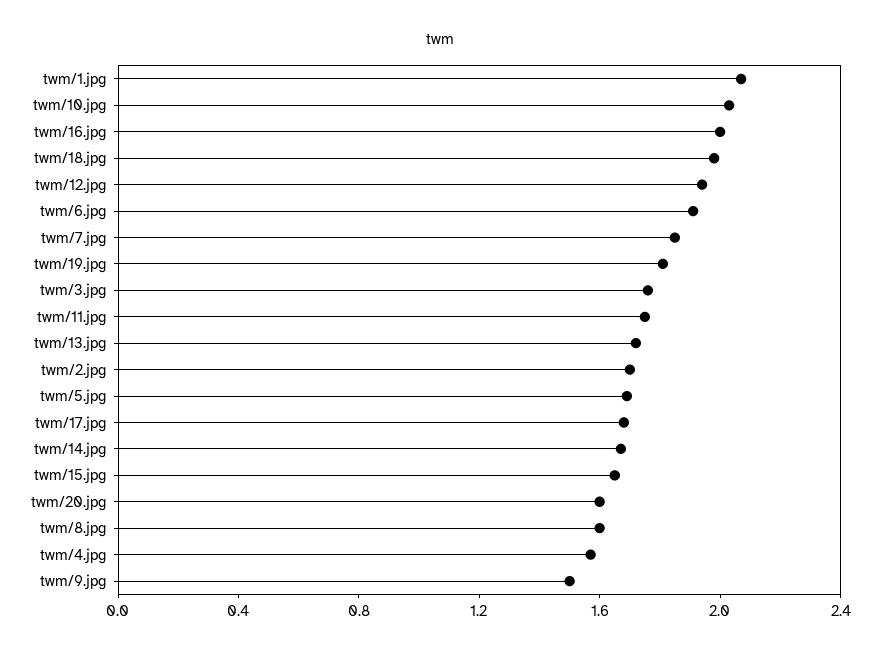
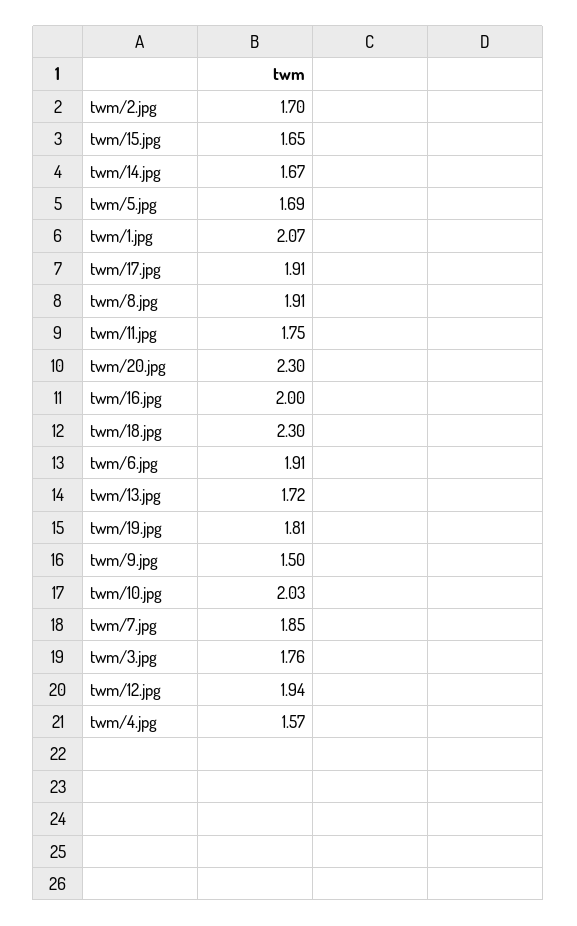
  {
    "twm/1.jpg": 2.07,
    "twm/10.jpg": 2.03,
    "twm/16.jpg": 2,
-   "twm/18.jpg": 2,
+   "twm/18.jpg": 2.3,
    "twm/12.jpg": 1.94,
    "twm/6.jpg": 1.91,
    "twm/7.jpg": 1.85,
    "twm/19.jpg": 1.81,
    "twm/3.jpg": 1.76,
    "twm/11.jpg": 1.75,
    "twm/13.jpg": 1.72,
    "twm/2.jpg": 1.7,
    "twm/5.jpg": 1.69,
-   "twm/17.jpg": 1.7,
+   "twm/17.jpg": 1.91,
    "twm/14.jpg": 1.67,
    "twm/15.jpg": 1.65,
-   "twm/20.jpg": 1.6,
+   "twm/20.jpg": 2.3,
-   "twm/8.jpg": 1.6,
+   "twm/8.jpg": 1.91,
    "twm/4.jpg": 1.57,
    "twm/9.jpg": 1.5
  }

